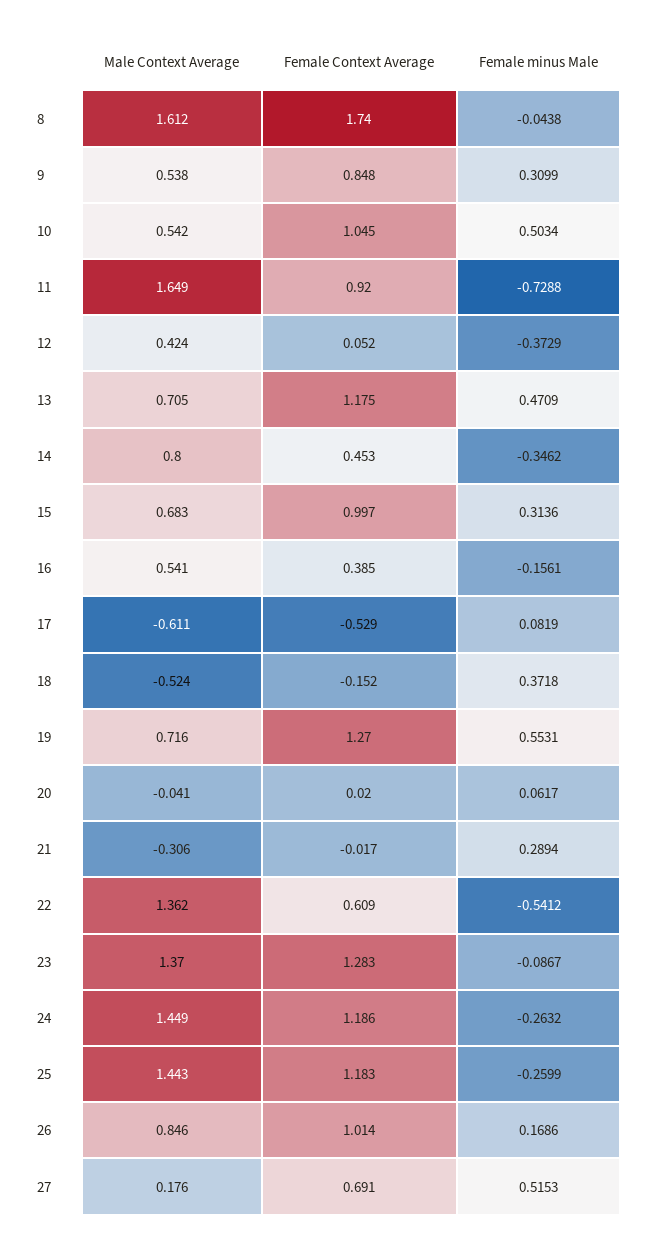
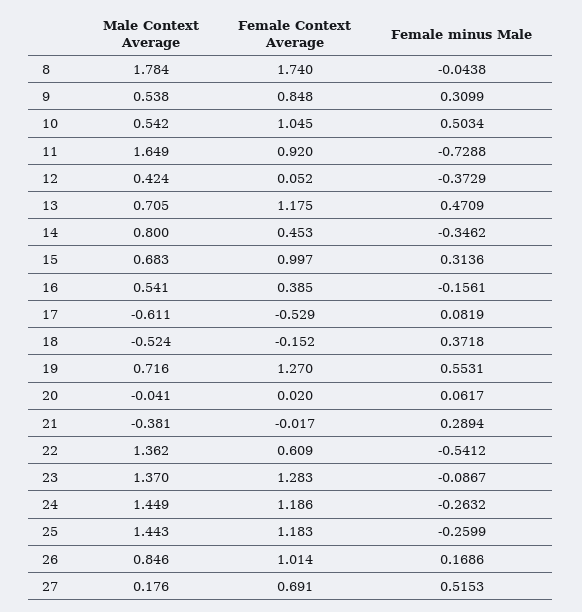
  {
    "Male Context Average": {
-     "8": 1.612,
+     "8": 1.784,
      "9": 0.538,
      "10": 0.542,
      "11": 1.649,
      "12": 0.424,
      "13": 0.705,
      "14": 0.8,
      "15": 0.683,
      "16": 0.541,
      "17": -0.611,
      "18": -0.524,
      "19": 0.716,
      "20": -0.041,
-     "21": -0.306,
+     "21": -0.381,
      "22": 1.362,
      "23": 1.37,
      "24": 1.449,
      "25": 1.443,
      "26": 0.846,
      "27": 0.176
    },
    "Female Context Average": {
      "8": 1.74,
      "9": 0.848,
      "10": 1.045,
      "11": 0.92,
      "12": 0.052,
      "13": 1.175,
      "14": 0.453,
      "15": 0.997,
      "16": 0.385,
      "17": -0.529,
      "18": -0.152,
      "19": 1.27,
      "20": 0.02,
      "21": -0.017,
      "22": 0.609,
      "23": 1.283,
      "24": 1.186,
      "25": 1.183,
      "26": 1.014,
      "27": 0.691
    },
    "Female minus Male": {
      "8": -0.0438,
      "9": 0.3099,
      "10": 0.5034,
      "11": -0.7288,
      "12": -0.3729,
      "13": 0.4709,
      "14": -0.3462,
      "15": 0.3136,
      "16": -0.1561,
      "17": 0.0819,
      "18": 0.3718,
      "19": 0.5531,
      "20": 0.0617,
      "21": 0.2894,
      "22": -0.5412,
      "23": -0.0867,
      "24": -0.2632,
      "25": -0.2599,
      "26": 0.1686,
      "27": 0.5153
    }
  }

